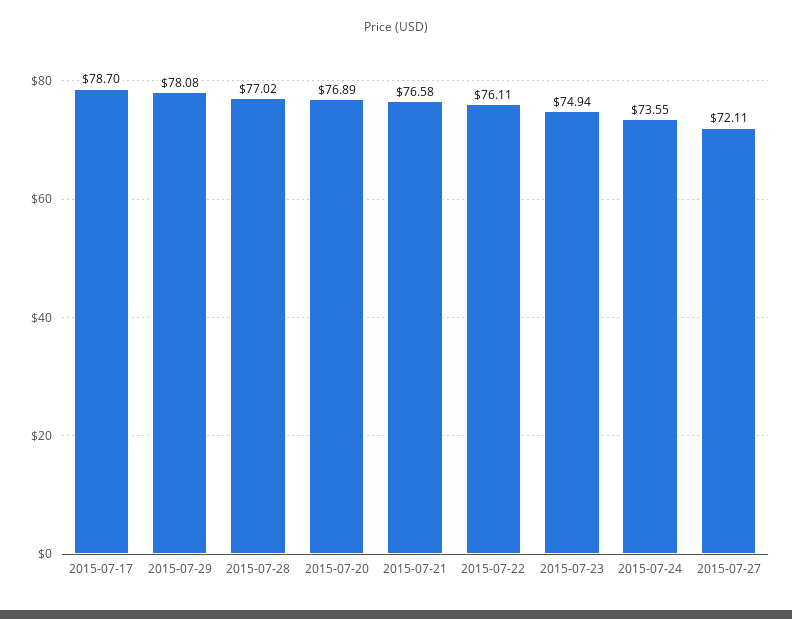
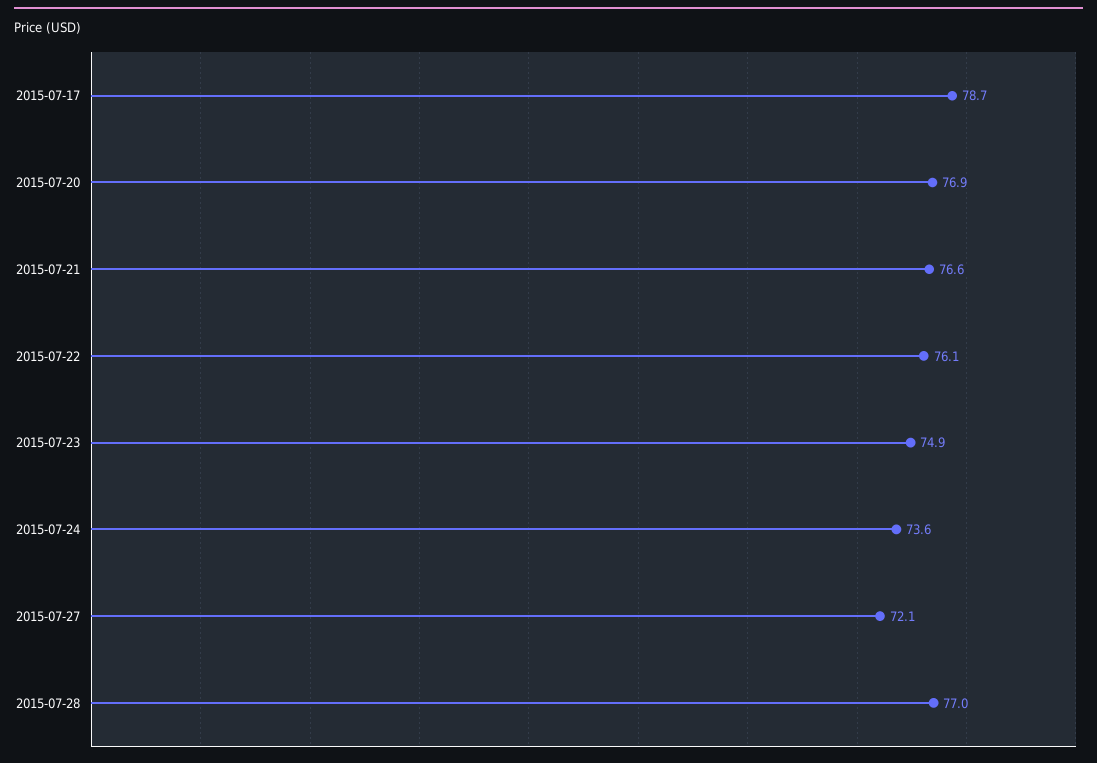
  {
    "2015-07-17": 78.7,
-   "2015-07-29": 78.08,
    "2015-07-28": 77.02,
    "2015-07-20": 76.89,
    "2015-07-21": 76.58,
    "2015-07-22": 76.11,
    "2015-07-23": 74.94,
    "2015-07-24": 73.55,
    "2015-07-27": 72.11
  }

